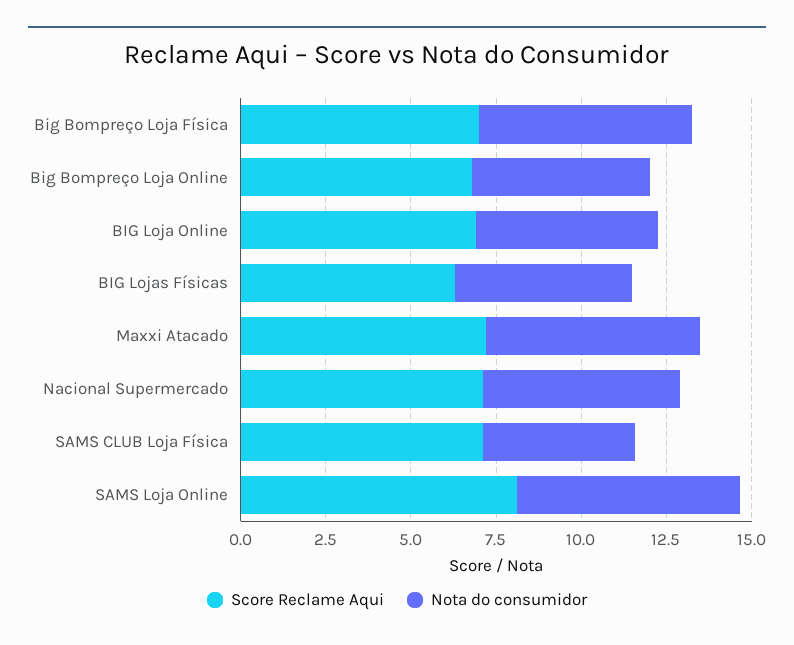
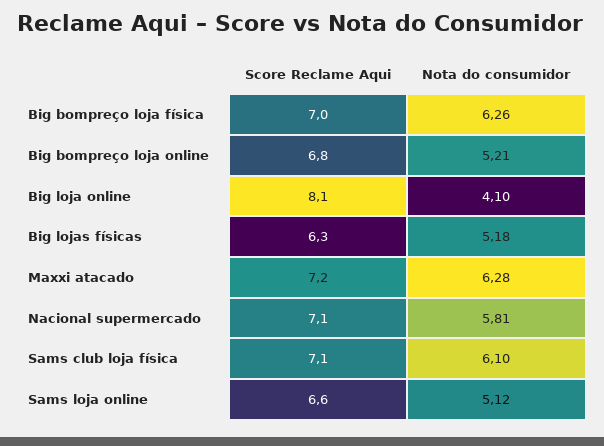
  {
    "Score Reclame Aqui": {
      "Big Bompreço Loja Física": 7,
      "Big Bompreço Loja Online": 6.8,
-     "BIG Loja Online": 7,
+     "BIG Loja Online": 8.1,
      "BIG Lojas Físicas": 6.3,
      "Maxxi Atacado": 7.2,
      "Nacional Supermercado": 7.1,
      "SAMS CLUB Loja Física": 7.1,
-     "SAMS Loja Online": 8
+     "SAMS Loja Online": 6.6
    },
    "Nota do consumidor": {
      "Big Bompreço Loja Física": 6.26,
      "Big Bompreço Loja Online": 5.21,
-     "BIG Loja Online": 5.5,
+     "BIG Loja Online": 4.1,
      "BIG Lojas Físicas": 5.18,
      "Maxxi Atacado": 6.28,
      "Nacional Supermercado": 5.81,
-     "SAMS CLUB Loja Física": 4.5,
+     "SAMS CLUB Loja Física": 6.1,
-     "SAMS Loja Online": 6.5
+     "SAMS Loja Online": 5.12
    }
  }

